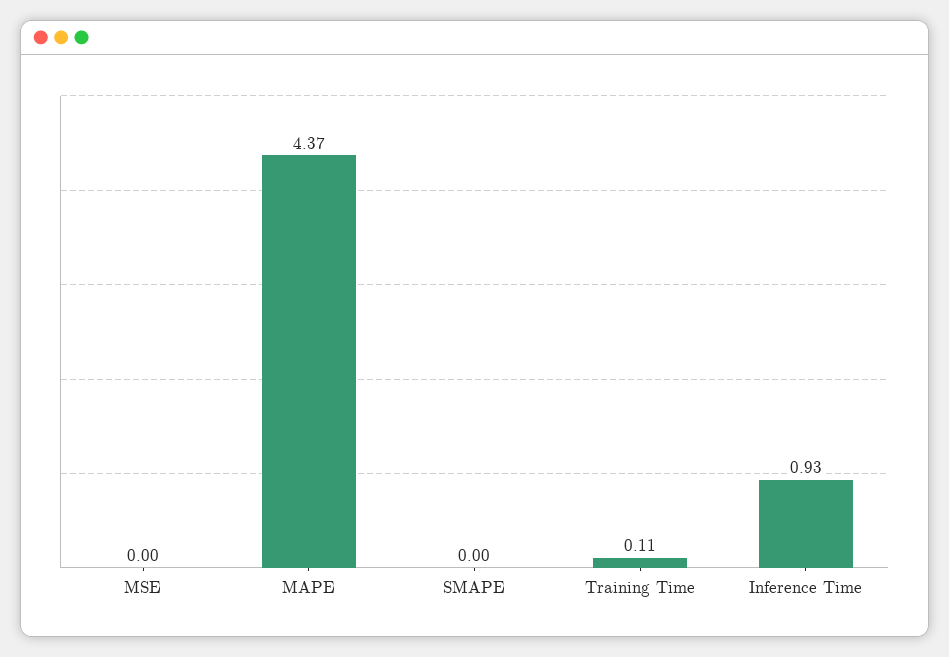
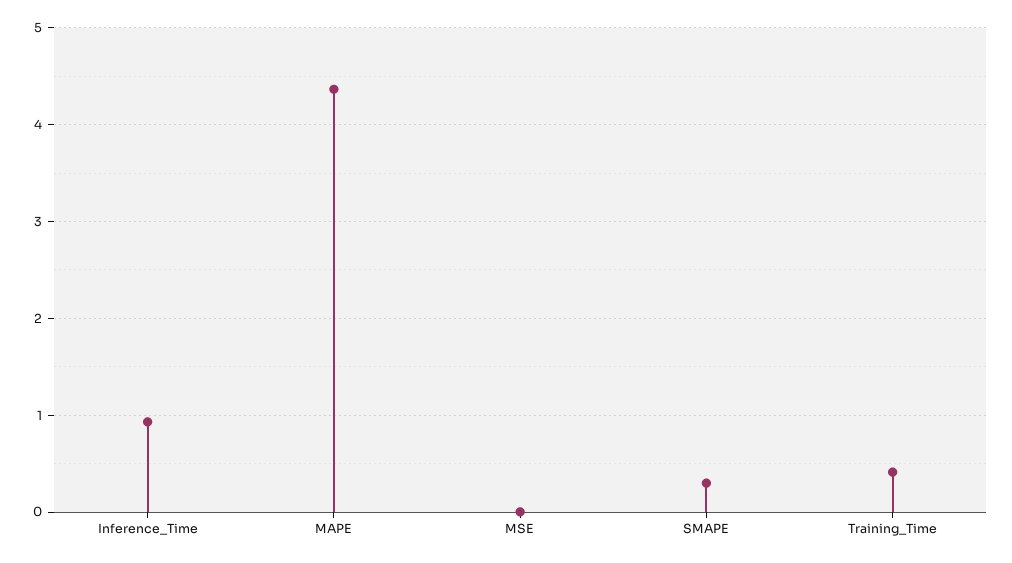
  {
    "MSE": 0,
    "MAPE": 4.37,
-   "SMAPE": 0,
+   "SMAPE": 0.3,
-   "Training Time": 0.11,
+   "Training Time": 0.4,
    "Inference Time": 0.93
  }

